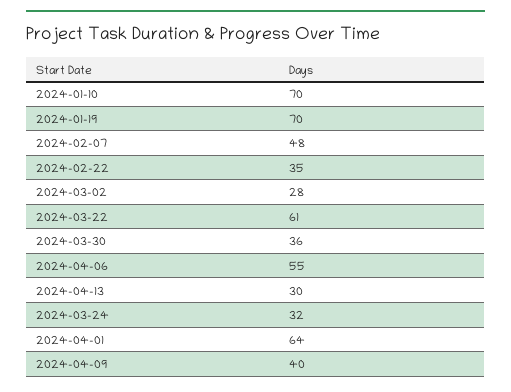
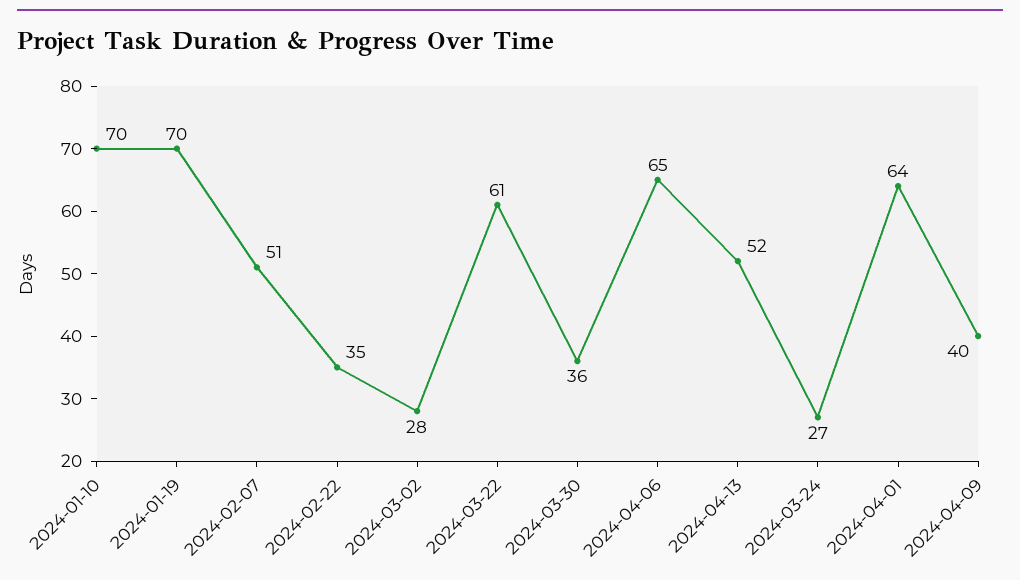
  {
    "2024-01-10": 70,
    "2024-01-19": 70,
-   "2024-02-07": 48,
+   "2024-02-07": 51,
    "2024-02-22": 35,
    "2024-03-02": 28,
    "2024-03-22": 61,
    "2024-03-30": 36,
-   "2024-04-06": 55,
+   "2024-04-06": 65,
-   "2024-04-13": 30,
+   "2024-04-13": 52,
-   "2024-03-24": 32,
+   "2024-03-24": 27,
    "2024-04-01": 64,
    "2024-04-09": 40
  }

